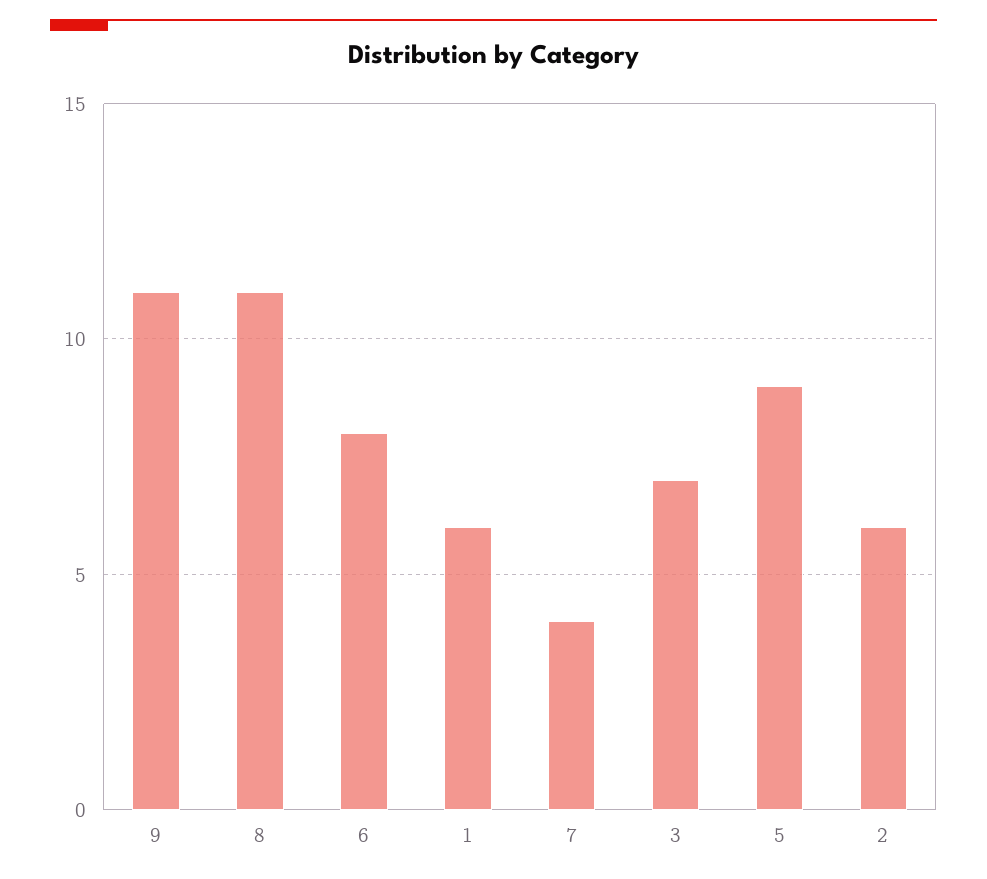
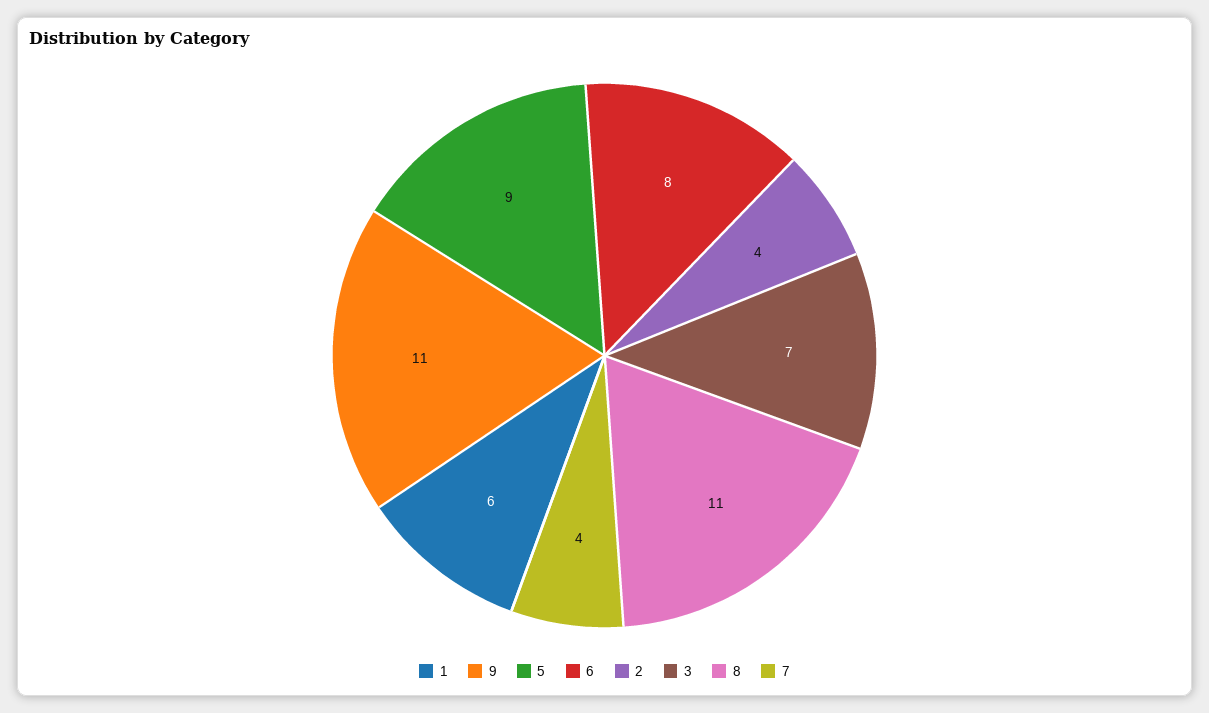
  {
    "9": 11,
    "8": 11,
    "6": 8,
    "1": 6,
    "7": 4,
    "3": 7,
    "5": 9,
-   "2": 6
+   "2": 4
  }

